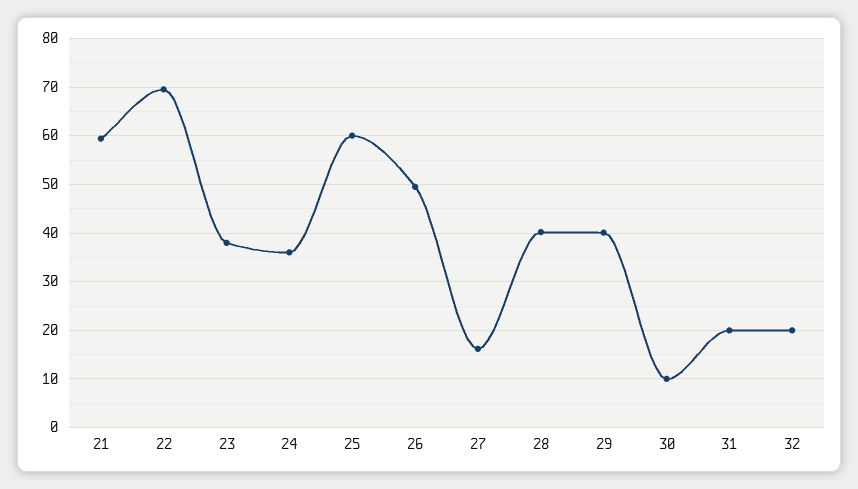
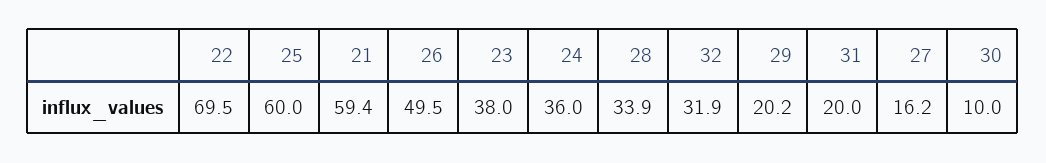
  {
    "21": 59.4,
    "22": 69.5,
    "23": 38,
    "24": 36,
    "25": 60,
    "26": 49.5,
    "27": 16.2,
-   "28": 40,
+   "28": 33.9,
-   "29": 40,
+   "29": 20.2,
    "30": 10,
    "31": 20,
-   "32": 20
+   "32": 31.9
  }

